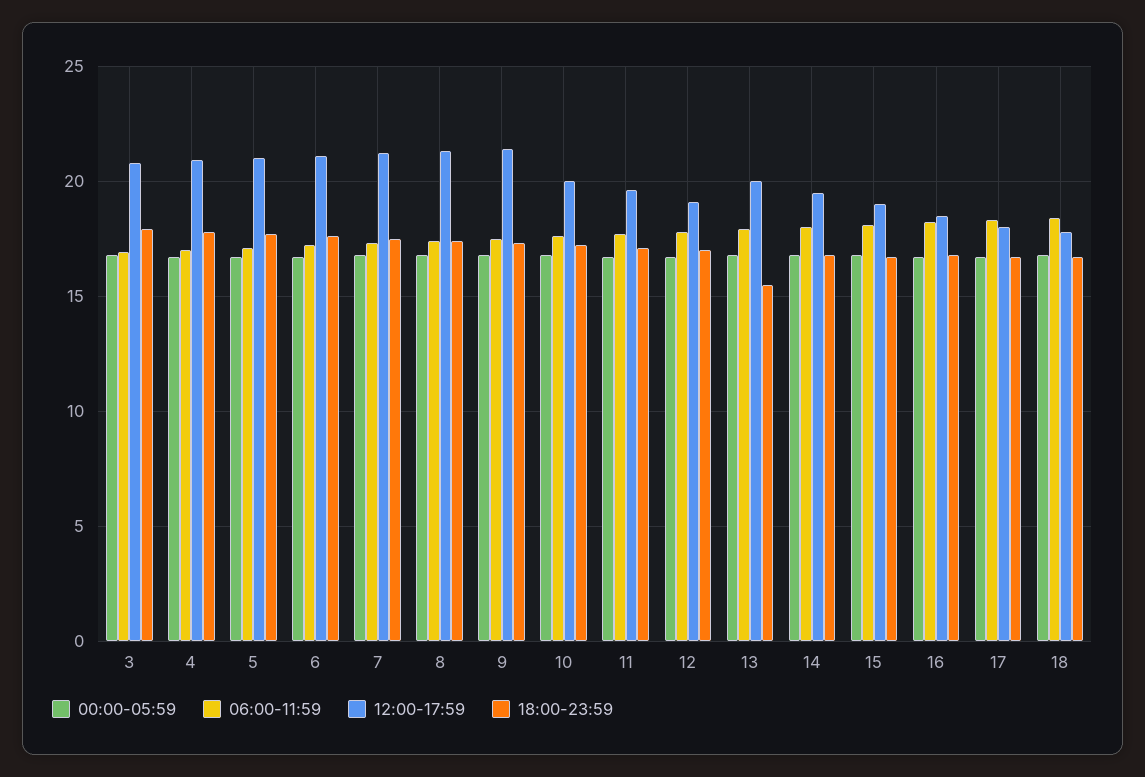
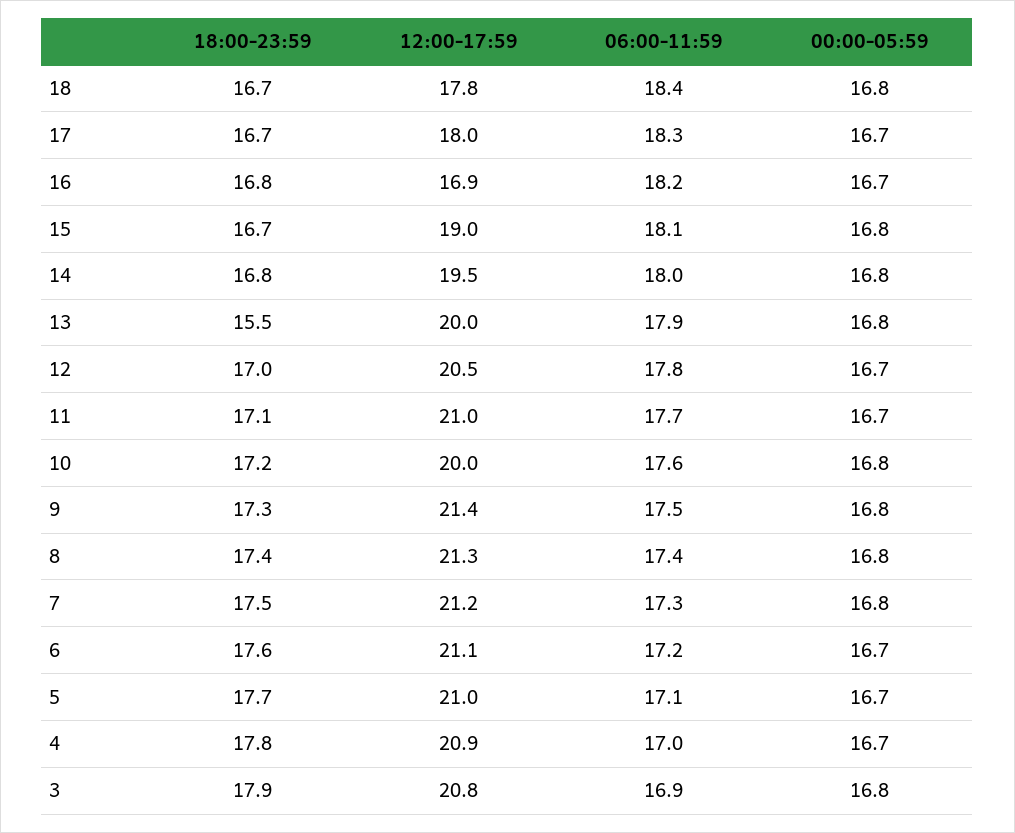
  {
    "00:00-05:59": {
      "3": 16.8,
      "4": 16.7,
      "5": 16.7,
      "6": 16.7,
      "7": 16.8,
      "8": 16.8,
      "9": 16.8,
      "10": 16.8,
      "11": 16.7,
      "12": 16.7,
      "13": 16.8,
      "14": 16.8,
      "15": 16.8,
      "16": 16.7,
      "17": 16.7,
      "18": 16.8
    },
    "06:00-11:59": {
      "3": 16.9,
      "4": 17,
      "5": 17.1,
      "6": 17.2,
      "7": 17.3,
      "8": 17.4,
      "9": 17.5,
      "10": 17.6,
      "11": 17.7,
      "12": 17.8,
      "13": 17.9,
      "14": 18,
      "15": 18.1,
      "16": 18.2,
      "17": 18.3,
      "18": 18.4
    },
    "12:00-17:59": {
      "3": 20.8,
      "4": 20.9,
      "5": 21,
      "6": 21.1,
      "7": 21.2,
      "8": 21.3,
      "9": 21.4,
      "10": 20,
-     "11": 19.5,
+     "11": 21,
-     "12": 19,
+     "12": 20.5,
      "13": 20,
      "14": 19.5,
      "15": 19,
-     "16": 18.5,
+     "16": 16.9,
      "17": 18,
      "18": 17.8
    },
    "18:00-23:59": {
      "3": 17.9,
      "4": 17.8,
      "5": 17.7,
      "6": 17.6,
      "7": 17.5,
      "8": 17.4,
      "9": 17.3,
      "10": 17.2,
      "11": 17.1,
      "12": 17,
      "13": 15.5,
      "14": 16.8,
      "15": 16.7,
      "16": 16.8,
      "17": 16.7,
      "18": 16.7
    }
  }

